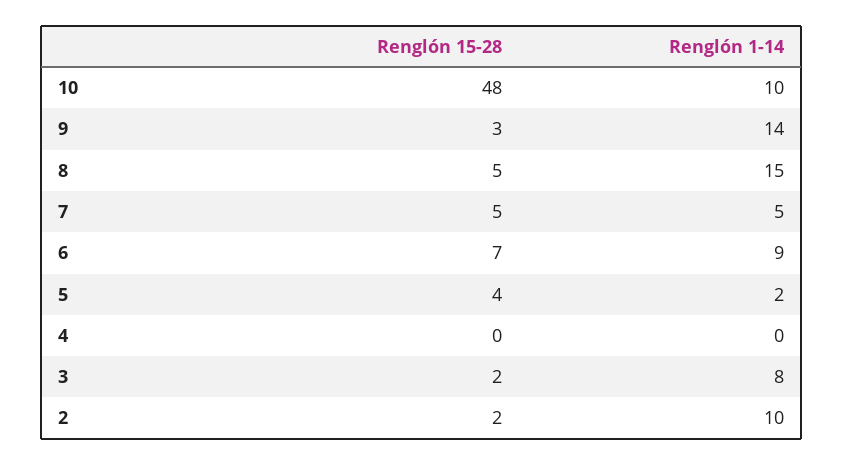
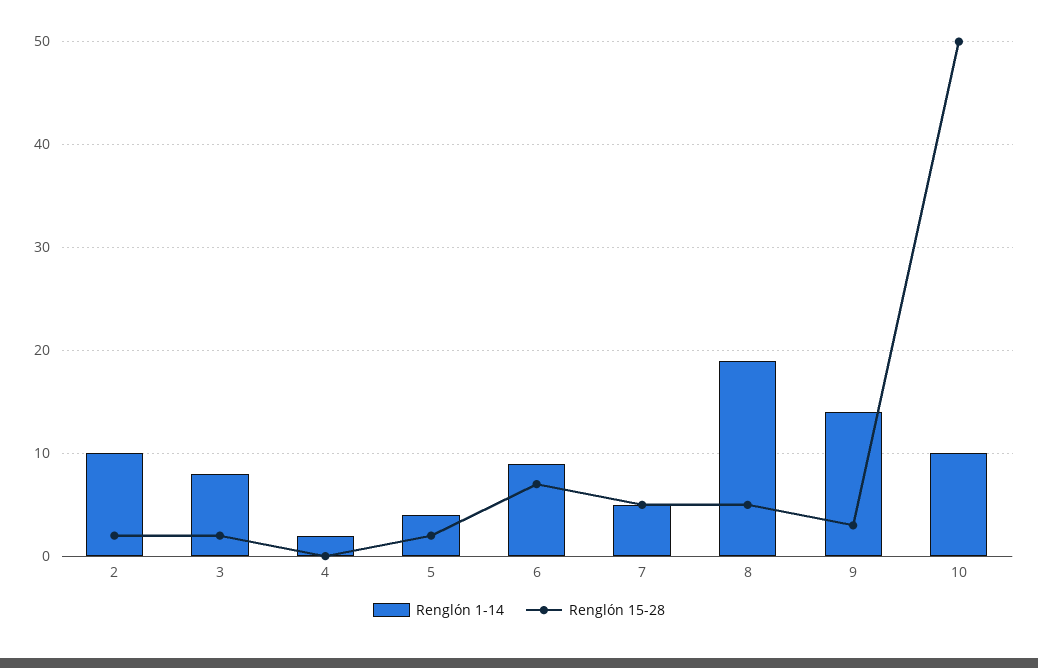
  {
    "Renglón 15-28": {
-     "10": 48,
+     "10": 50,
      "9": 3,
      "8": 5,
      "7": 5,
      "6": 7,
-     "5": 4,
+     "5": 2,
      "4": 0,
      "3": 2,
      "2": 2
    },
    "Renglón 1-14": {
      "10": 10,
      "9": 14,
-     "8": 15,
+     "8": 19,
      "7": 5,
      "6": 9,
-     "5": 2,
+     "5": 4,
-     "4": 0,
+     "4": 2,
      "3": 8,
      "2": 10
    }
  }

